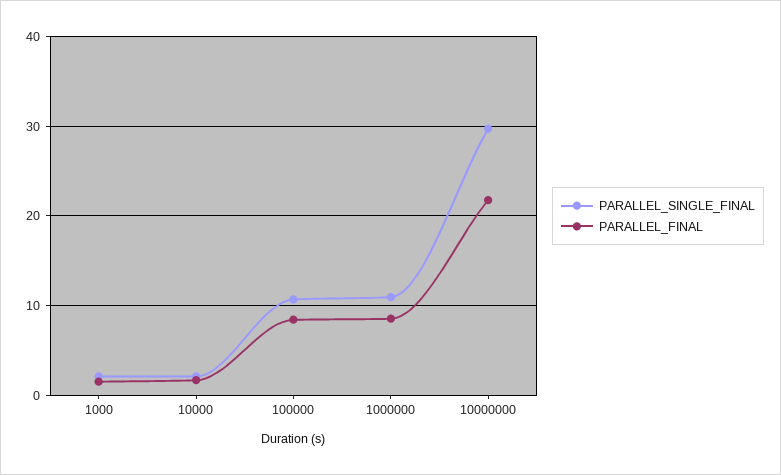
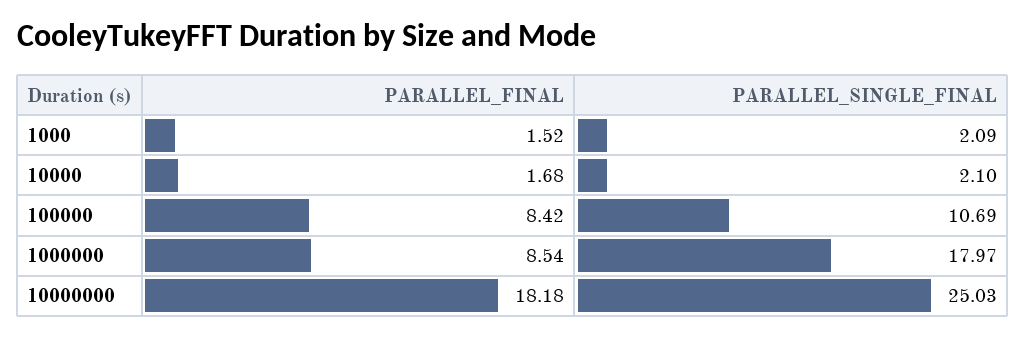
  {
    "PARALLEL_SINGLE_FINAL": {
      "1000": 2.09,
      "10000": 2.1,
      "100000": 10.69,
-     "1000000": 11,
+     "1000000": 17.97,
-     "10000000": 30
+     "10000000": 25.03
    },
    "PARALLEL_FINAL": {
      "1000": 1.52,
      "10000": 1.68,
      "100000": 8.42,
      "1000000": 8.54,
-     "10000000": 22
+     "10000000": 18.18
    }
  }

